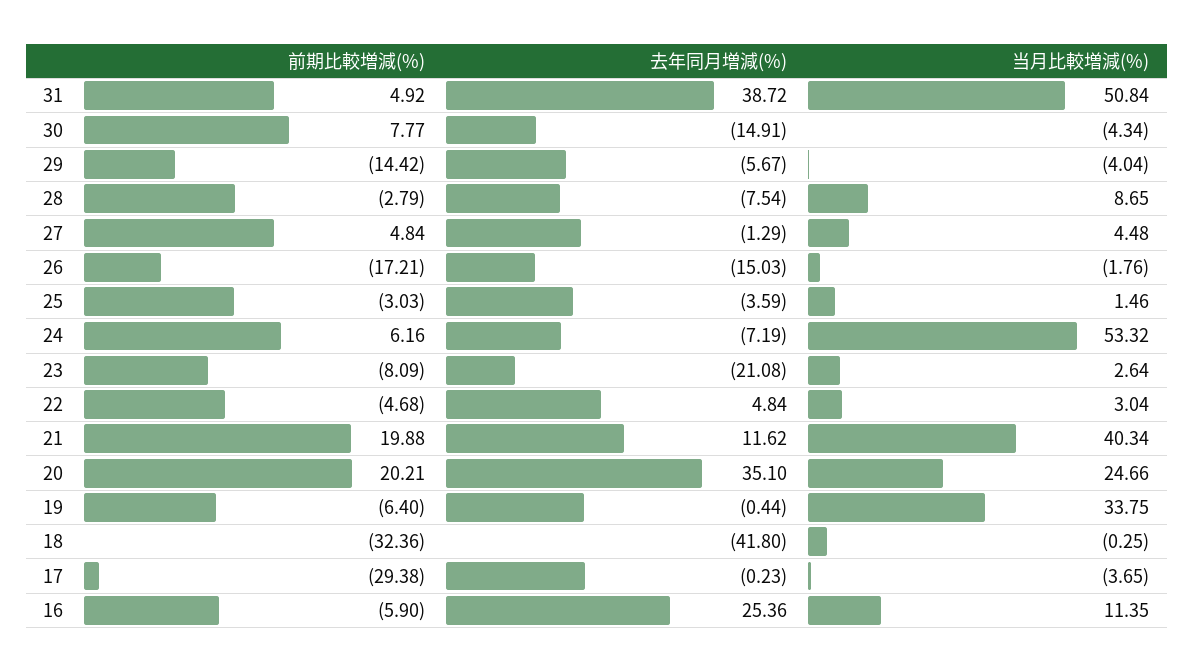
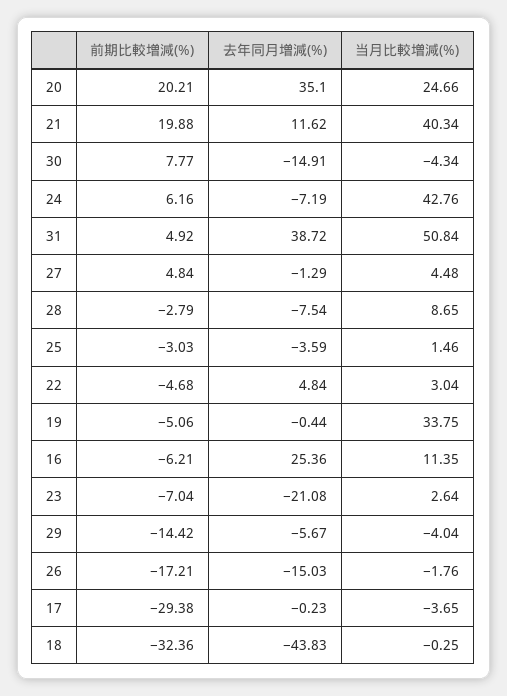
  {
    "前期比較増減(%)": {
      "31": 4.92,
      "30": 7.77,
      "29": -14.42,
      "28": -2.79,
      "27": 4.84,
      "26": -17.21,
      "25": -3.03,
      "24": 6.16,
-     "23": -8.09,
+     "23": -7.04,
      "22": -4.68,
      "21": 19.88,
      "20": 20.21,
-     "19": -6.4,
+     "19": -5.06,
      "18": -32.36,
      "17": -29.38,
-     "16": -5.9
+     "16": -6.21
    },
    "去年同月増減(%)": {
      "31": 38.72,
      "30": -14.91,
      "29": -5.67,
      "28": -7.54,
      "27": -1.29,
      "26": -15.03,
      "25": -3.59,
      "24": -7.19,
      "23": -21.08,
      "22": 4.84,
      "21": 11.62,
      "20": 35.1,
      "19": -0.44,
-     "18": -41.8,
+     "18": -43.83,
      "17": -0.23,
      "16": 25.36
    },
    "当月比較増減(%)": {
      "31": 50.84,
      "30": -4.34,
      "29": -4.04,
      "28": 8.65,
      "27": 4.48,
      "26": -1.76,
      "25": 1.46,
-     "24": 53.32,
+     "24": 42.76,
      "23": 2.64,
      "22": 3.04,
      "21": 40.34,
      "20": 24.66,
      "19": 33.75,
      "18": -0.25,
      "17": -3.65,
      "16": 11.35
    }
  }

